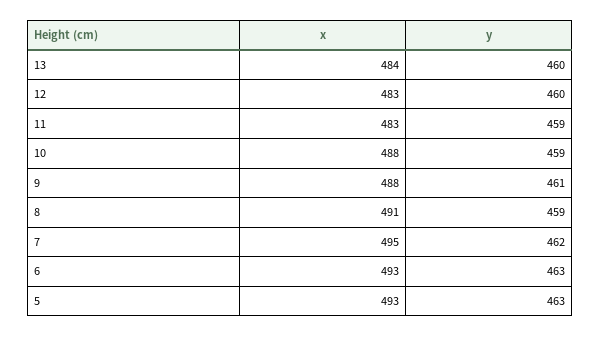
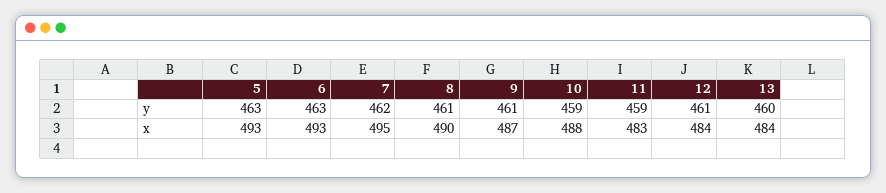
  {
    "x": {
      "13": 484,
-     "12": 483,
+     "12": 484,
      "11": 483,
      "10": 488,
-     "9": 488,
+     "9": 487,
-     "8": 491,
+     "8": 490,
      "7": 495,
      "6": 493,
      "5": 493
    },
    "y": {
      "13": 460,
-     "12": 460,
+     "12": 461,
      "11": 459,
      "10": 459,
      "9": 461,
-     "8": 459,
+     "8": 461,
      "7": 462,
      "6": 463,
      "5": 463
    }
  }

